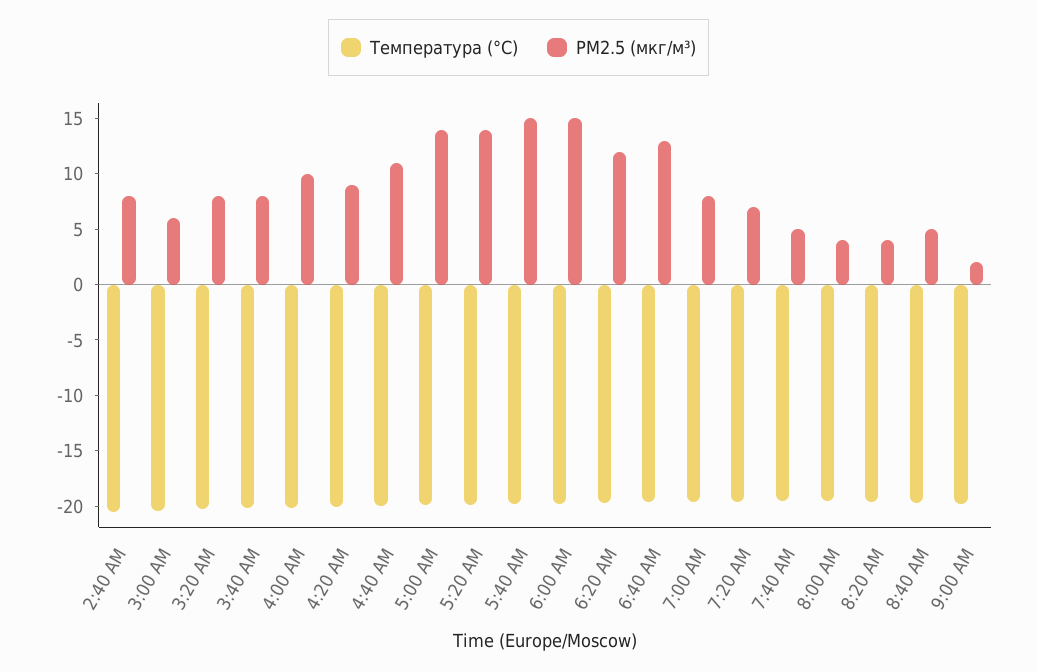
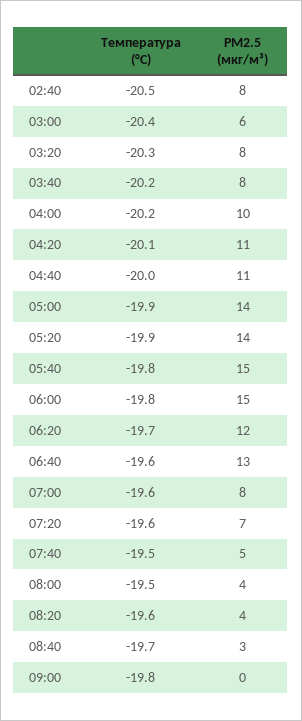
  {
    "Температура (°C)": {
      "2:40 AM": -20.5,
      "3:00 AM": -20.4,
      "3:20 AM": -20.3,
      "3:40 AM": -20.2,
      "4:00 AM": -20.2,
      "4:20 AM": -20.1,
      "4:40 AM": -20,
      "5:00 AM": -19.9,
      "5:20 AM": -19.9,
      "5:40 AM": -19.8,
      "6:00 AM": -19.8,
      "6:20 AM": -19.7,
      "6:40 AM": -19.6,
      "7:00 AM": -19.6,
      "7:20 AM": -19.6,
      "7:40 AM": -19.5,
      "8:00 AM": -19.5,
      "8:20 AM": -19.6,
      "8:40 AM": -19.7,
      "9:00 AM": -19.8
    },
    "PM2.5 (мкг/м³)": {
      "2:40 AM": 8,
      "3:00 AM": 6,
      "3:20 AM": 8,
      "3:40 AM": 8,
      "4:00 AM": 10,
-     "4:20 AM": 9,
+     "4:20 AM": 11,
      "4:40 AM": 11,
      "5:00 AM": 14,
      "5:20 AM": 14,
      "5:40 AM": 15,
      "6:00 AM": 15,
      "6:20 AM": 12,
      "6:40 AM": 13,
      "7:00 AM": 8,
      "7:20 AM": 7,
      "7:40 AM": 5,
      "8:00 AM": 4,
      "8:20 AM": 4,
-     "8:40 AM": 5,
+     "8:40 AM": 3,
-     "9:00 AM": 2
+     "9:00 AM": 0
    }
  }

